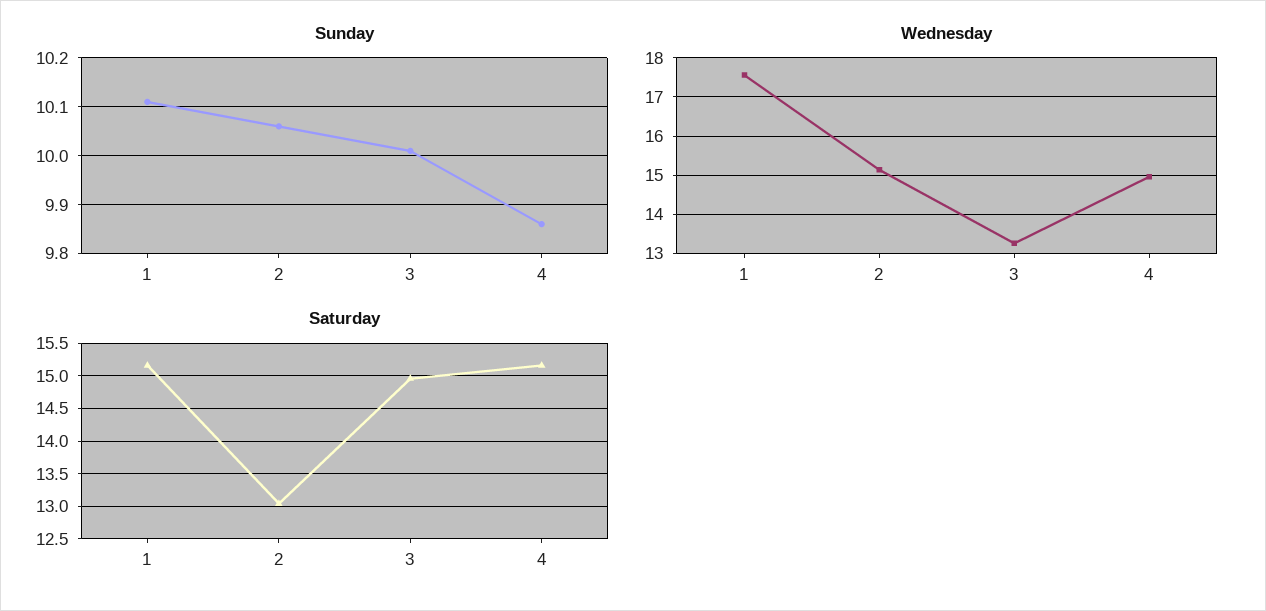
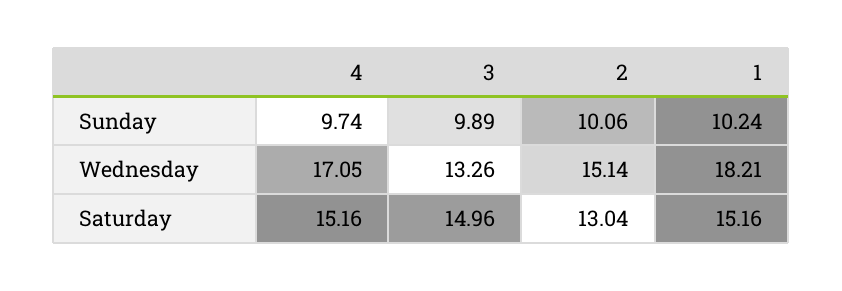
  {
    "Sunday": {
-     "1": 10.1,
+     "1": 10.24,
      "2": 10.06,
-     "3": 10,
+     "3": 9.89,
-     "4": 9.85
+     "4": 9.74
    },
    "Wednesday": {
-     "1": 17.6,
+     "1": 18.21,
      "2": 15.14,
      "3": 13.26,
-     "4": 15
+     "4": 17.05
    },
    "Saturday": {
      "1": 15.16,
      "2": 13.04,
      "3": 14.96,
      "4": 15.16
    }
  }

